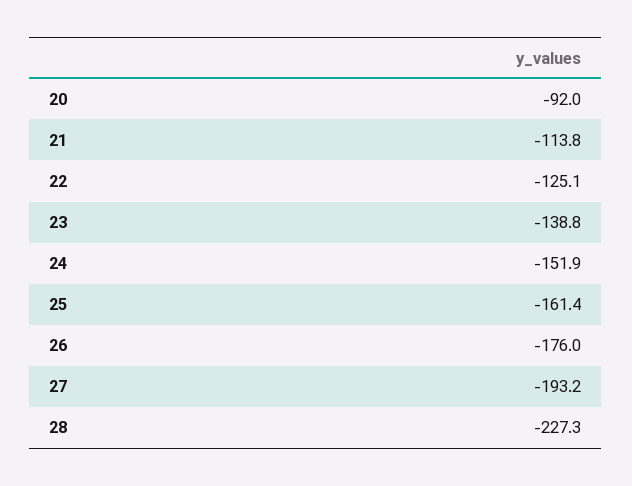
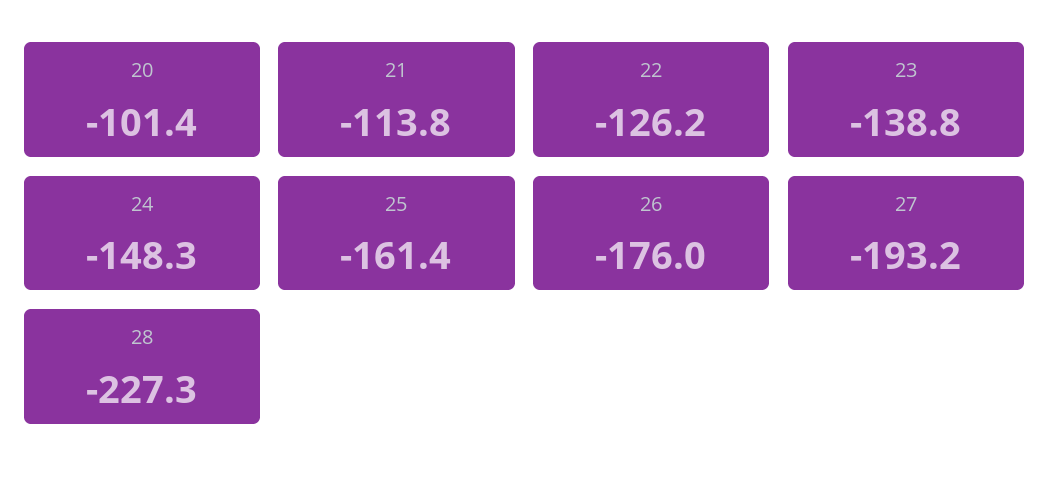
  {
-   "20": -92,
+   "20": -101.4,
    "21": -113.8,
-   "22": -125.1,
+   "22": -126.2,
    "23": -138.8,
-   "24": -151.9,
+   "24": -148.3,
    "25": -161.4,
    "26": -176,
    "27": -193.2,
    "28": -227.3
  }

